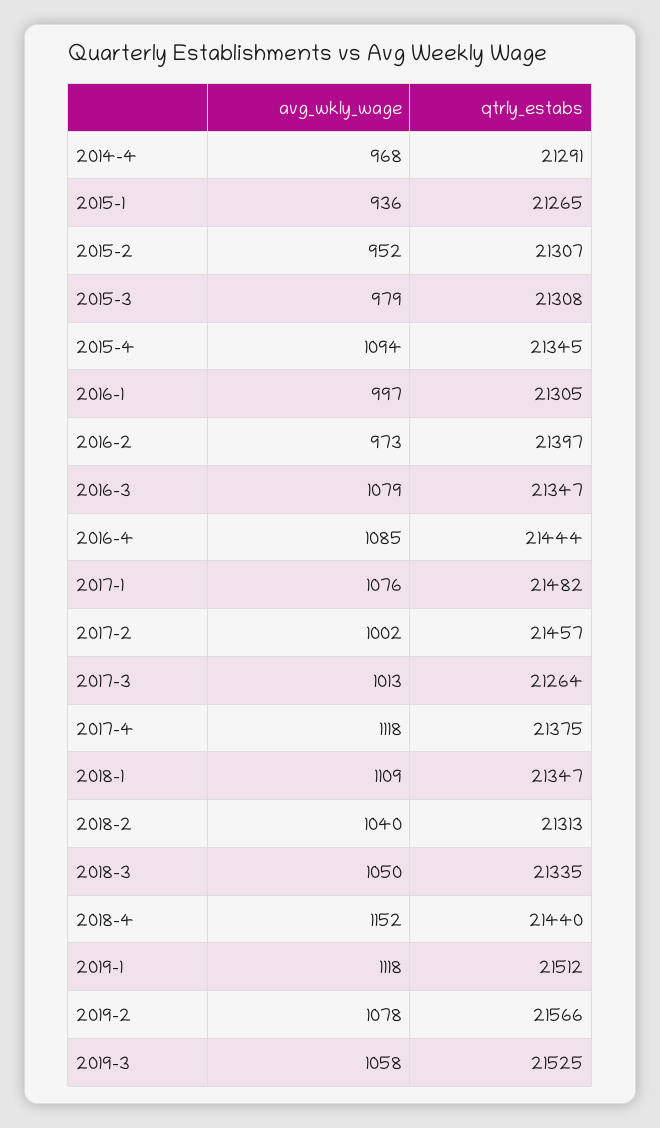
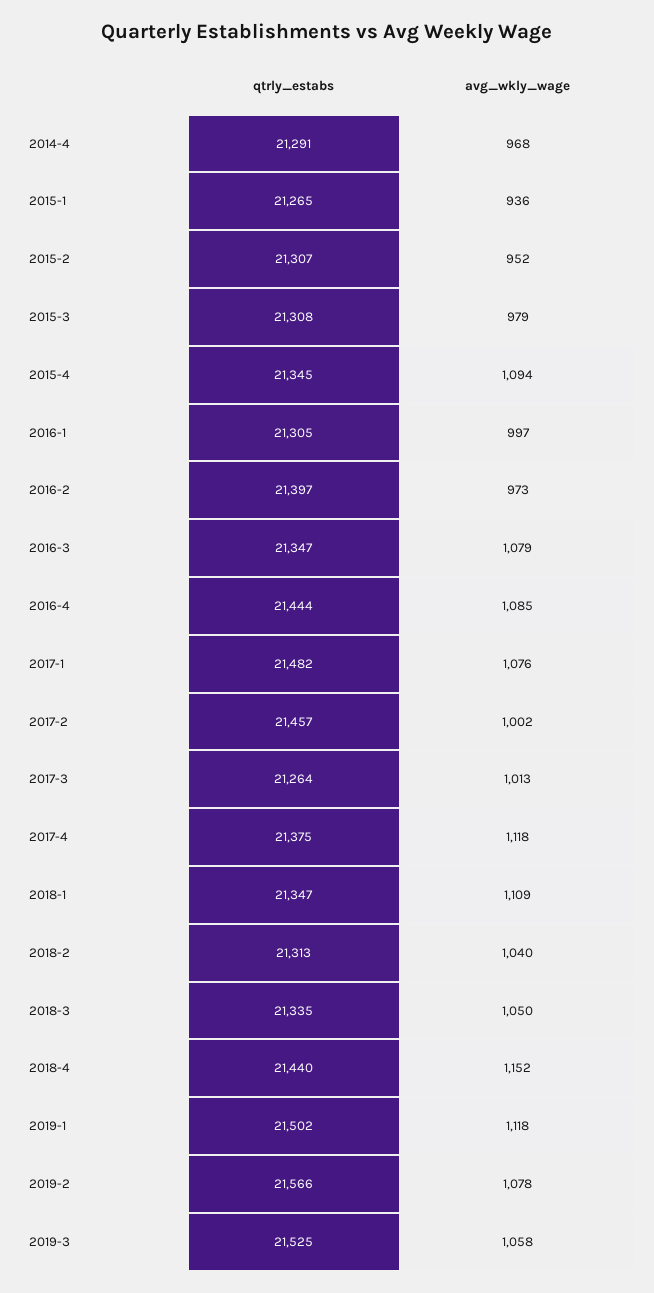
  {
    "avg_wkly_wage": {
      "2014-4": 968,
      "2015-1": 936,
      "2015-2": 952,
      "2015-3": 979,
      "2015-4": 1094,
      "2016-1": 997,
      "2016-2": 973,
      "2016-3": 1079,
      "2016-4": 1085,
      "2017-1": 1076,
      "2017-2": 1002,
      "2017-3": 1013,
      "2017-4": 1118,
      "2018-1": 1109,
      "2018-2": 1040,
      "2018-3": 1050,
      "2018-4": 1152,
      "2019-1": 1118,
      "2019-2": 1078,
      "2019-3": 1058
    },
    "qtrly_estabs": {
      "2014-4": 21291,
      "2015-1": 21265,
      "2015-2": 21307,
      "2015-3": 21308,
      "2015-4": 21345,
      "2016-1": 21305,
      "2016-2": 21397,
      "2016-3": 21347,
      "2016-4": 21444,
      "2017-1": 21482,
      "2017-2": 21457,
      "2017-3": 21264,
      "2017-4": 21375,
      "2018-1": 21347,
      "2018-2": 21313,
      "2018-3": 21335,
      "2018-4": 21440,
-     "2019-1": 21512,
+     "2019-1": 21502,
      "2019-2": 21566,
      "2019-3": 21525
    }
  }

